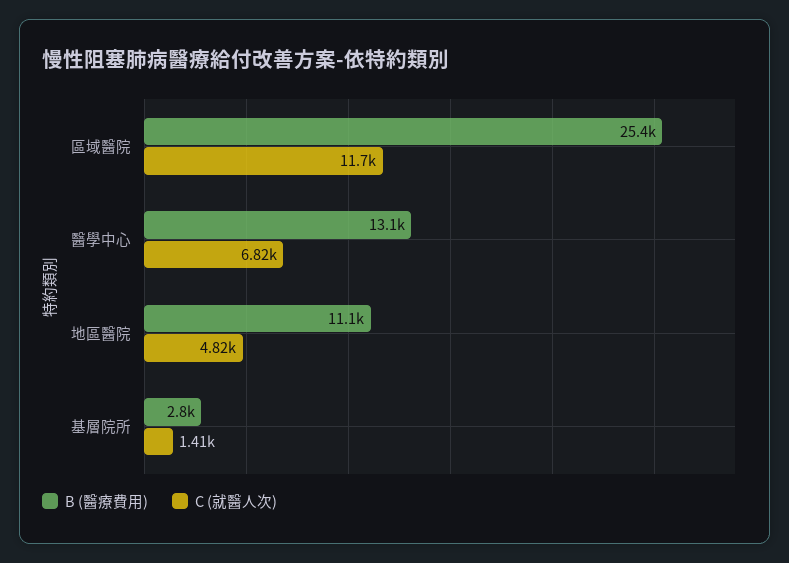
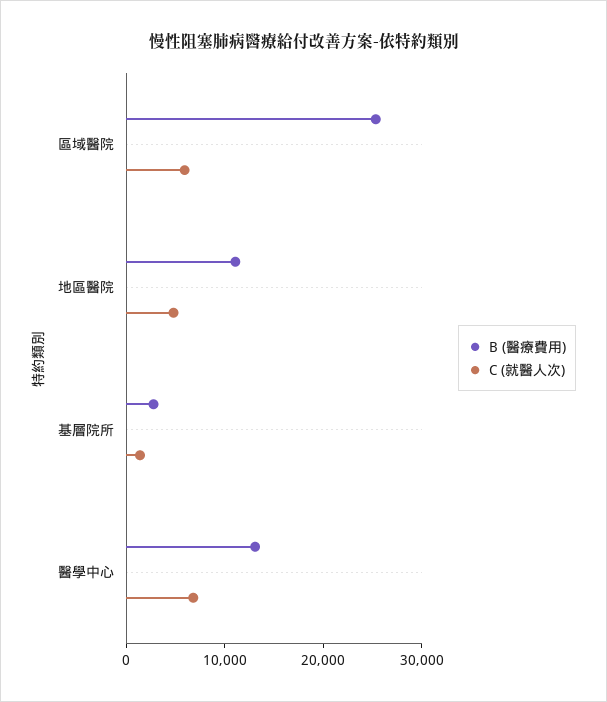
  {
    "B (醫療費用)": {
      "區域醫院": 25400,
      "醫學中心": 13100,
      "地區醫院": 11100,
      "基層院所": 2800
    },
    "C (就醫人次)": {
-     "區域醫院": 11700,
+     "區域醫院": 6000,
      "醫學中心": 6820,
      "地區醫院": 4820,
      "基層院所": 1410
    }
  }

